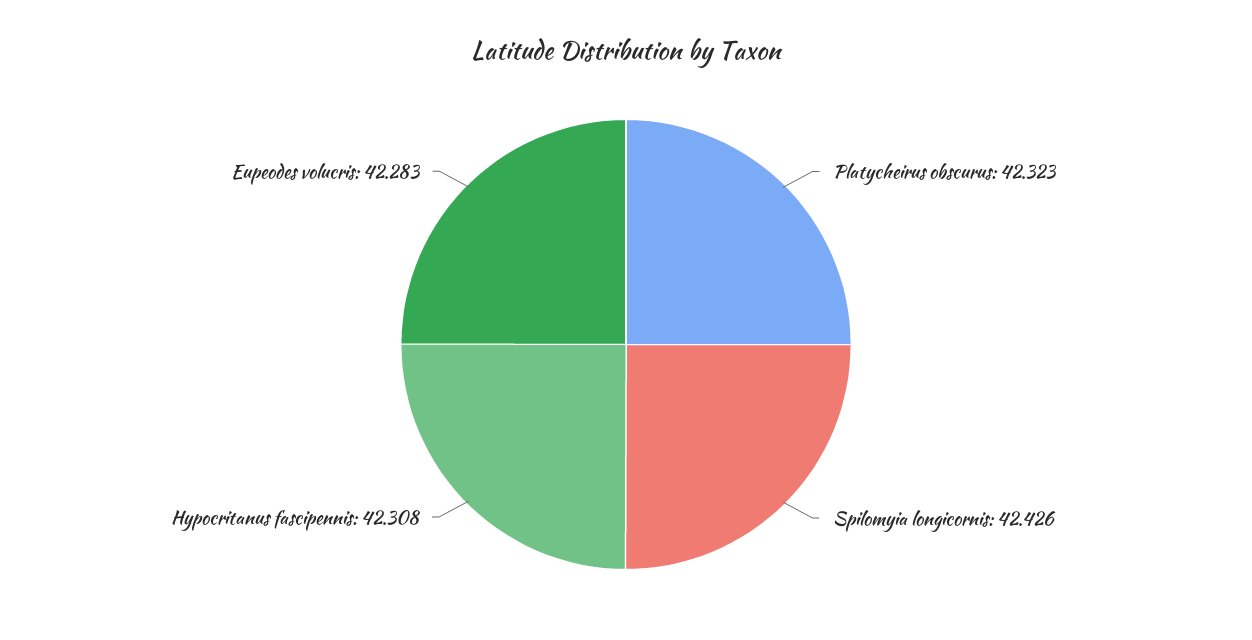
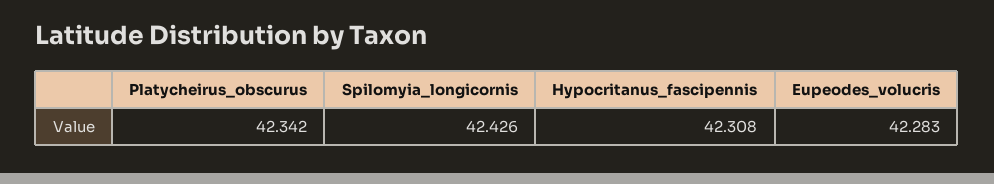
  {
-   "Platycheirus obscurus": 42.323,
+   "Platycheirus obscurus": 42.342,
    "Spilomyia longicornis": 42.426,
    "Hypocritanus fascipennis": 42.308,
    "Eupeodes volucris": 42.283
  }

